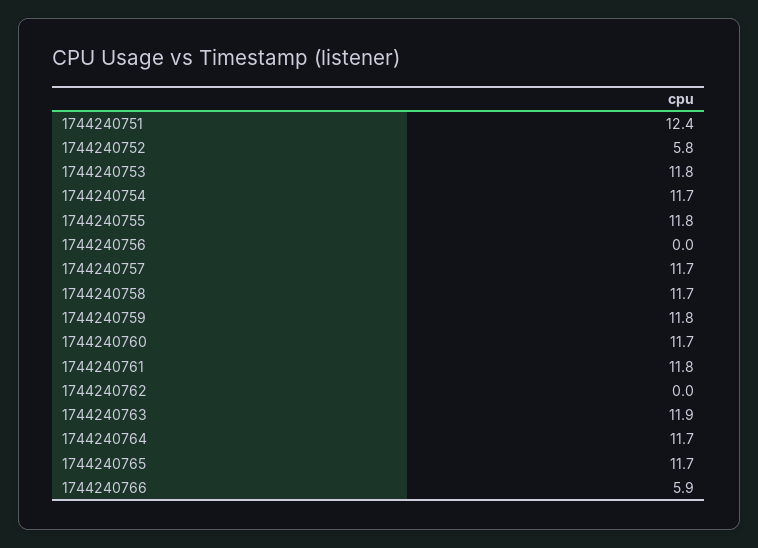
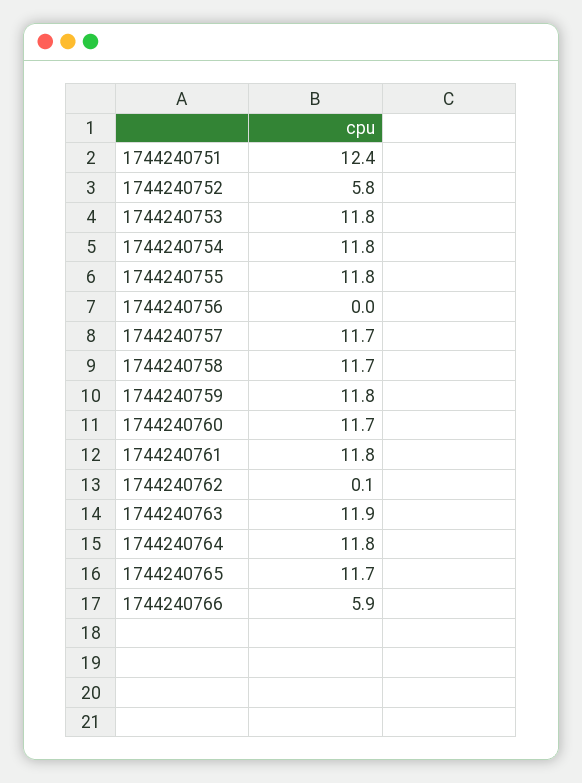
  {
    "1744240751": 12.4,
    "1744240752": 5.8,
    "1744240753": 11.8,
-   "1744240754": 11.7,
+   "1744240754": 11.8,
    "1744240755": 11.8,
    "1744240756": 0,
    "1744240757": 11.7,
    "1744240758": 11.7,
    "1744240759": 11.8,
    "1744240760": 11.7,
    "1744240761": 11.8,
-   "1744240762": 0,
+   "1744240762": 0.1,
    "1744240763": 11.9,
-   "1744240764": 11.7,
+   "1744240764": 11.8,
    "1744240765": 11.7,
    "1744240766": 5.9
  }

